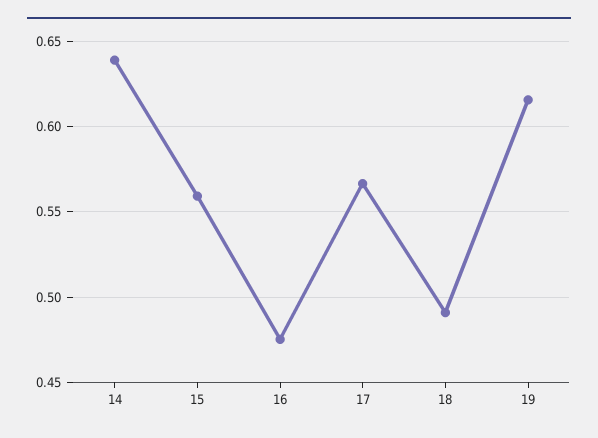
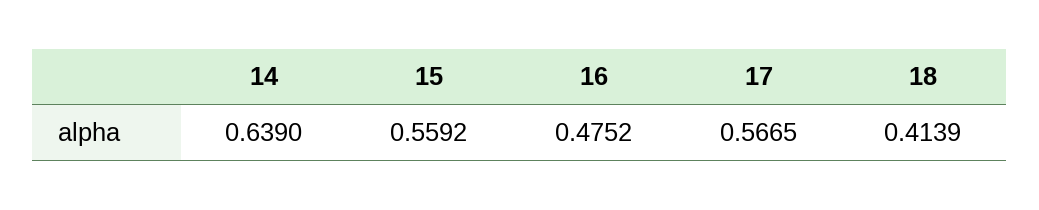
  {
    "14": 0.639,
    "15": 0.5592,
    "16": 0.4752,
    "17": 0.5665,
-   "18": 0.49,
+   "18": 0.4139
-   "19": 0.615
  }

